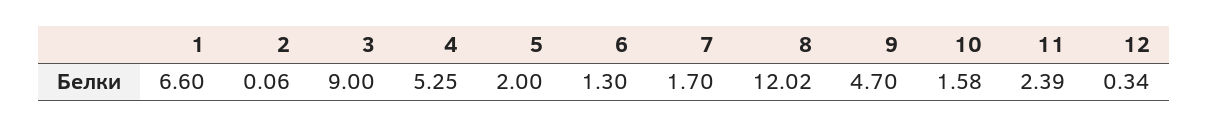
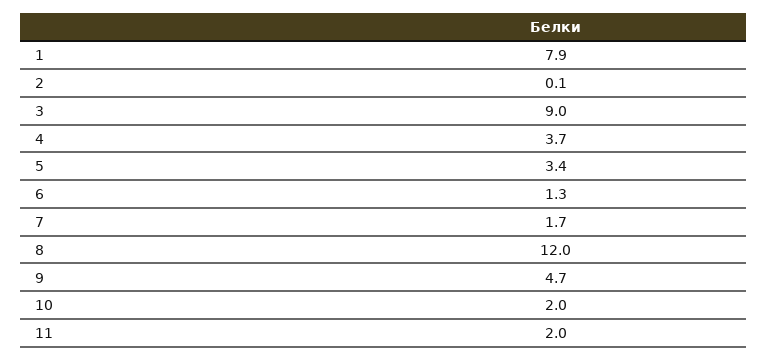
  {
-   "1": 6.6,
+   "1": 7.9,
    "2": 0.06,
    "3": 9,
-   "4": 5.25,
+   "4": 3.7,
-   "5": 2,
+   "5": 3.4,
    "6": 1.3,
    "7": 1.7,
    "8": 12.02,
    "9": 4.7,
-   "10": 1.58,
+   "10": 2,
-   "11": 2.39,
+   "11": 2
-   "12": 0.34
  }

